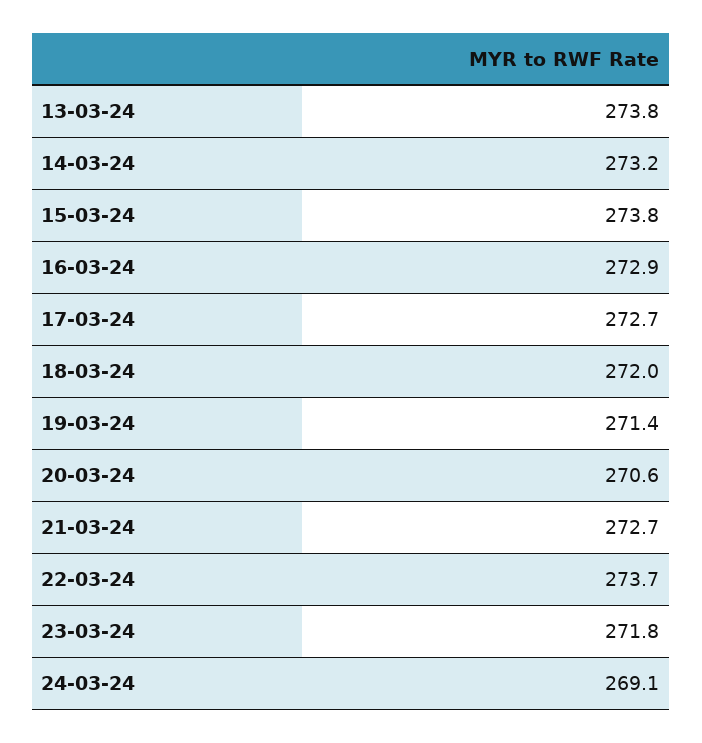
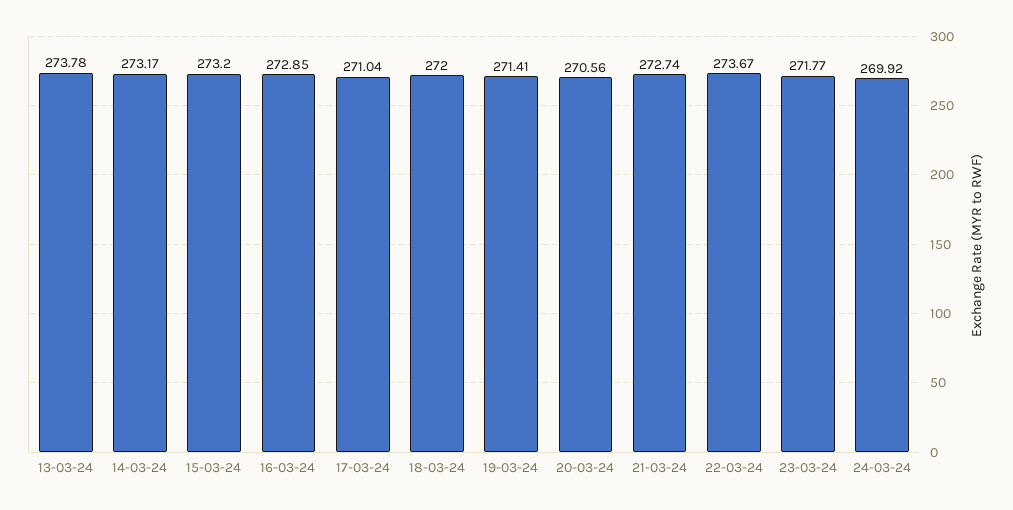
  {
    "13-03-24": 273.78,
    "14-03-24": 273.17,
-   "15-03-24": 273.8,
+   "15-03-24": 273.2,
    "16-03-24": 272.85,
-   "17-03-24": 272.7,
+   "17-03-24": 271.04,
    "18-03-24": 272,
    "19-03-24": 271.41,
    "20-03-24": 270.56,
    "21-03-24": 272.74,
    "22-03-24": 273.67,
    "23-03-24": 271.77,
-   "24-03-24": 269.1
+   "24-03-24": 269.92
  }

